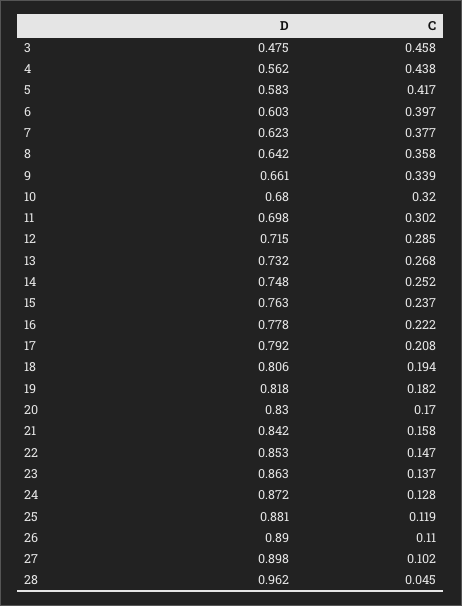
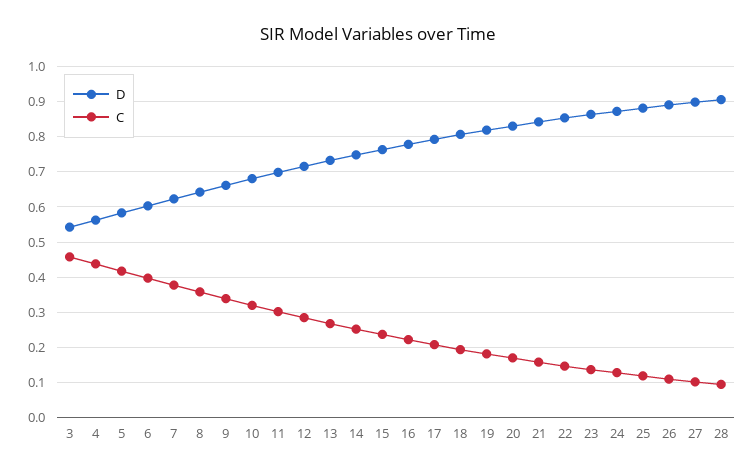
  {
    "D": {
-     "3": 0.475,
+     "3": 0.54,
      "4": 0.562,
      "5": 0.583,
      "6": 0.603,
      "7": 0.623,
      "8": 0.642,
      "9": 0.661,
      "10": 0.68,
      "11": 0.698,
      "12": 0.715,
      "13": 0.732,
      "14": 0.748,
      "15": 0.763,
      "16": 0.778,
      "17": 0.792,
      "18": 0.806,
      "19": 0.818,
      "20": 0.83,
      "21": 0.842,
      "22": 0.853,
      "23": 0.863,
      "24": 0.872,
      "25": 0.881,
      "26": 0.89,
      "27": 0.898,
-     "28": 0.962
+     "28": 0.9
    },
    "C": {
      "3": 0.458,
      "4": 0.438,
      "5": 0.417,
      "6": 0.397,
      "7": 0.377,
      "8": 0.358,
      "9": 0.339,
      "10": 0.32,
      "11": 0.302,
      "12": 0.285,
      "13": 0.268,
      "14": 0.252,
      "15": 0.237,
      "16": 0.222,
      "17": 0.208,
      "18": 0.194,
      "19": 0.182,
      "20": 0.17,
      "21": 0.158,
      "22": 0.147,
      "23": 0.137,
      "24": 0.128,
      "25": 0.119,
      "26": 0.11,
      "27": 0.102,
-     "28": 0.045
+     "28": 0.1
    }
  }

